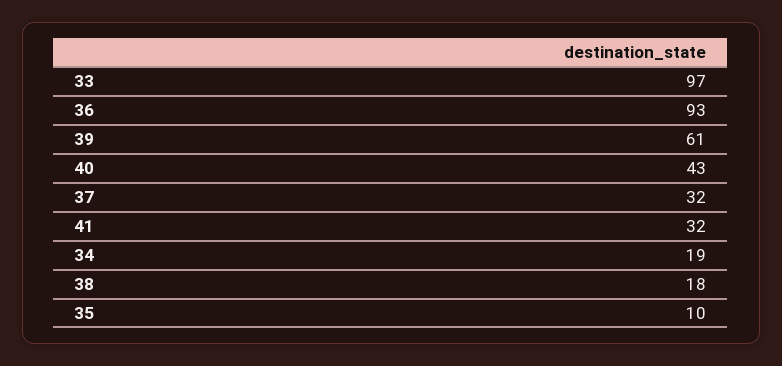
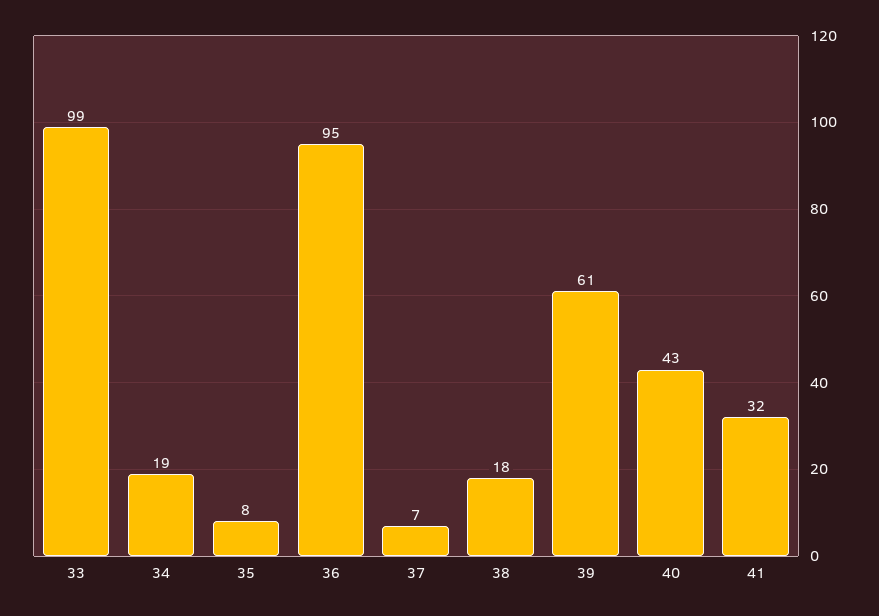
  {
-   "33": 97,
+   "33": 99,
-   "36": 93,
+   "36": 95,
    "39": 61,
    "40": 43,
-   "37": 32,
+   "37": 7,
    "41": 32,
    "34": 19,
    "38": 18,
-   "35": 10
+   "35": 8
  }

